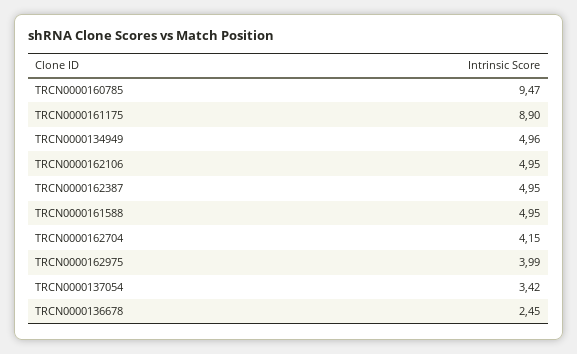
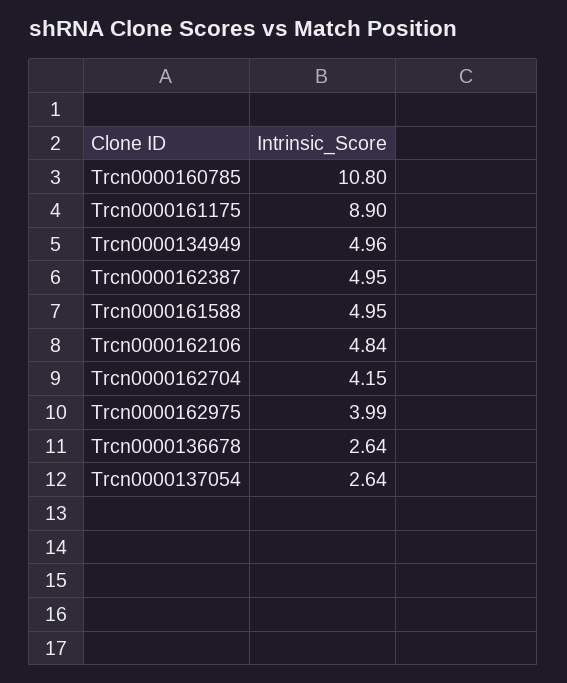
  {
-   "TRCN0000160785": 9.47,
+   "TRCN0000160785": 10.8,
    "TRCN0000161175": 8.9,
    "TRCN0000134949": 4.96,
-   "TRCN0000162106": 4.95,
+   "TRCN0000162106": 4.84,
    "TRCN0000162387": 4.95,
    "TRCN0000161588": 4.95,
    "TRCN0000162704": 4.15,
    "TRCN0000162975": 3.99,
-   "TRCN0000137054": 3.42,
+   "TRCN0000137054": 2.64,
-   "TRCN0000136678": 2.45
+   "TRCN0000136678": 2.64
  }

